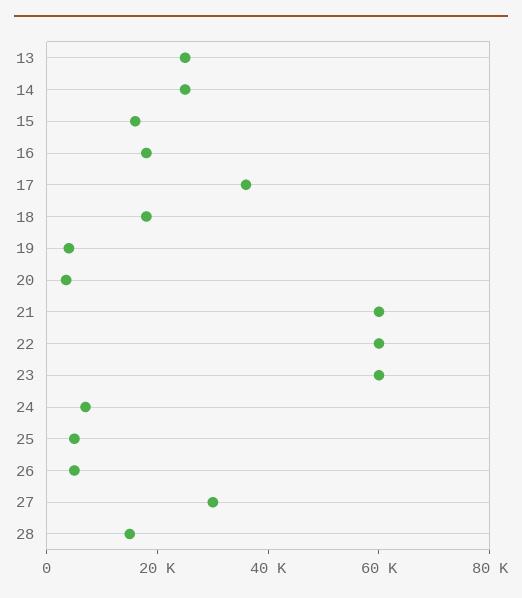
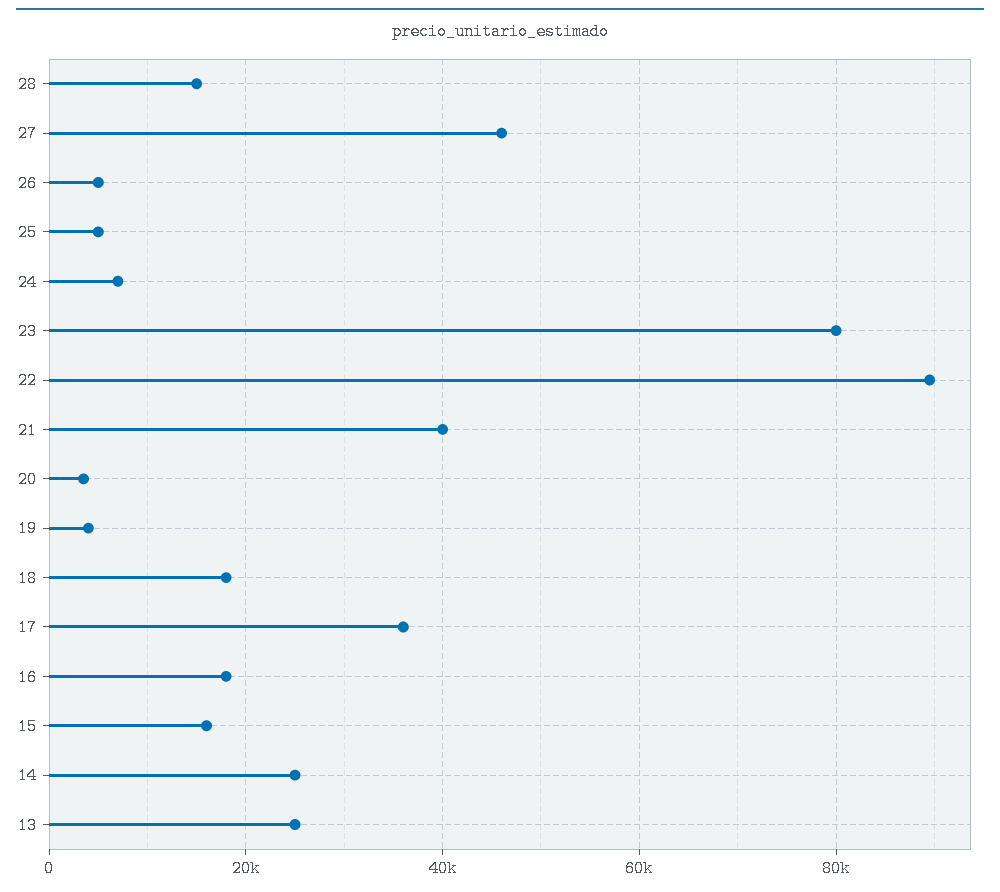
  {
    "13": 26000,
    "14": 26000,
    "15": 16000,
    "16": 18000,
    "17": 36000,
    "18": 18000,
    "19": 4000,
    "20": 4000,
-   "21": 60000,
+   "21": 40000,
-   "22": 60000,
+   "22": 90000,
-   "23": 60000,
+   "23": 80000,
    "24": 8000,
    "25": 6000,
    "26": 6000,
-   "27": 30000,
+   "27": 46000,
    "28": 16000
  }

